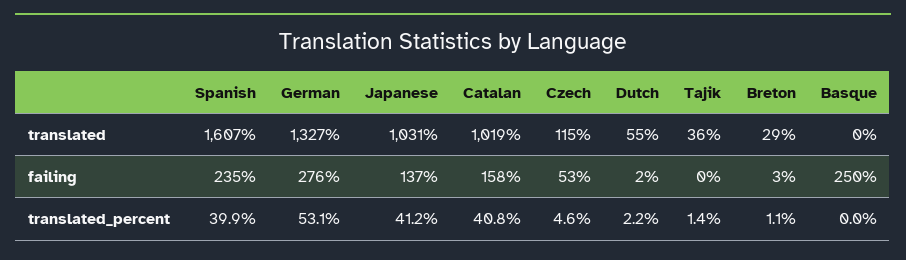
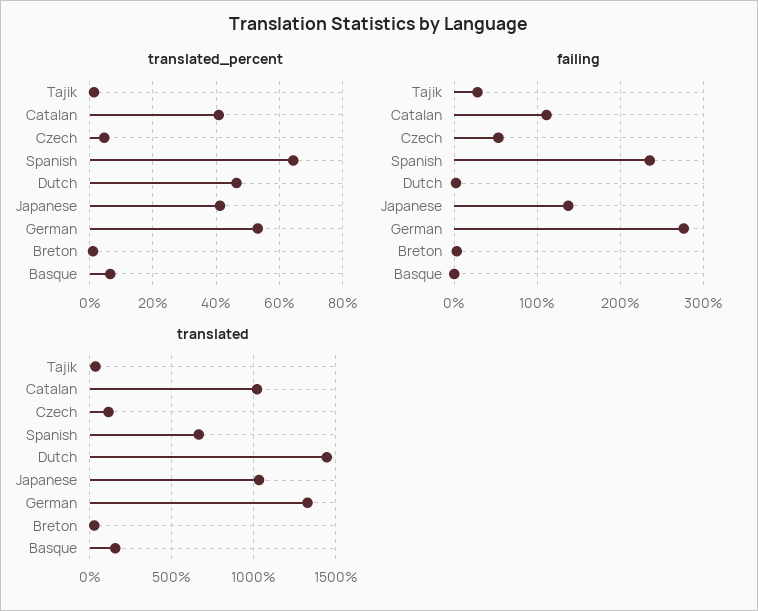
  {
    "translated": {
-     "Spanish": 1607,
+     "Spanish": 650,
      "German": 1327,
      "Japanese": 1031,
      "Catalan": 1019,
      "Czech": 115,
-     "Dutch": 55,
+     "Dutch": 1450,
      "Tajik": 36,
      "Breton": 29,
-     "Basque": 0
+     "Basque": 150
    },
    "failing": {
      "Spanish": 235,
      "German": 276,
      "Japanese": 137,
-     "Catalan": 158,
+     "Catalan": 110,
      "Czech": 53,
      "Dutch": 2,
-     "Tajik": 0,
+     "Tajik": 30,
      "Breton": 3,
-     "Basque": 250
+     "Basque": 0
    },
    "translated_percent": {
-     "Spanish": 39.9,
+     "Spanish": 64,
      "German": 53.1,
      "Japanese": 41.2,
      "Catalan": 40.8,
      "Czech": 4.6,
-     "Dutch": 2.2,
+     "Dutch": 46,
      "Tajik": 1.4,
      "Breton": 1.1,
-     "Basque": 0
+     "Basque": 6
    }
  }

